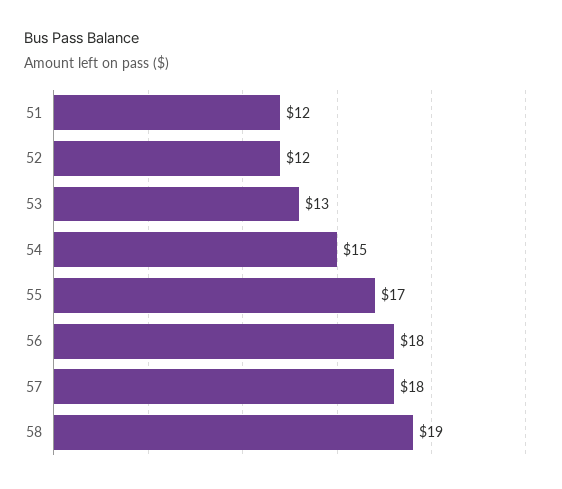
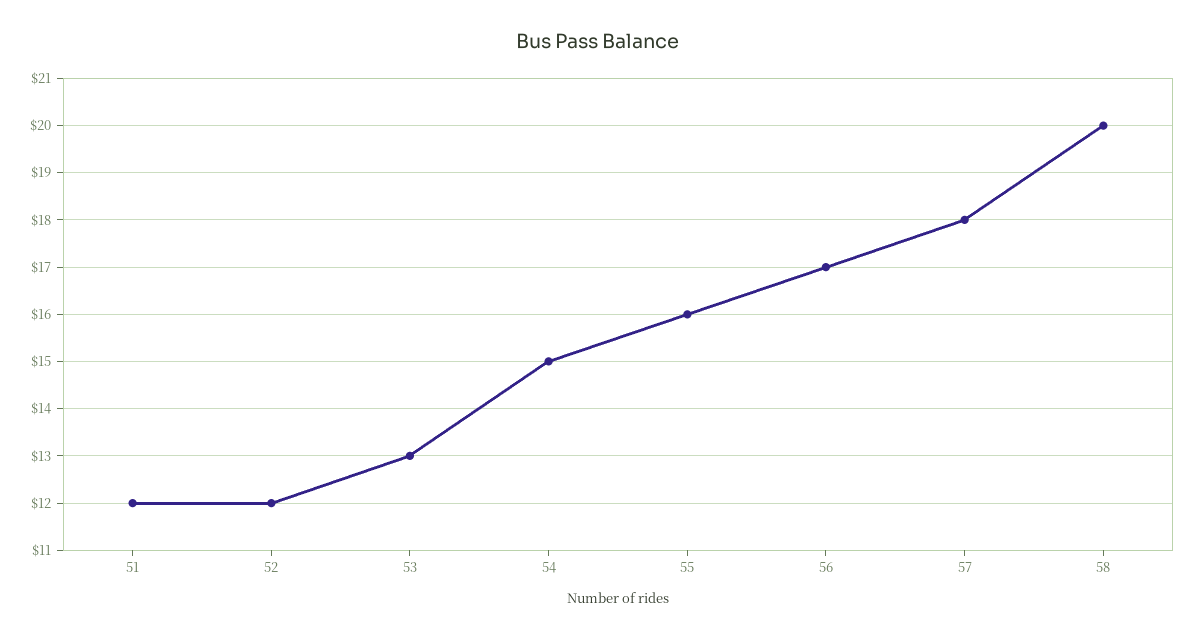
  {
    "51": 12,
    "52": 12,
    "53": 13,
    "54": 15,
-   "55": 17,
+   "55": 16,
-   "56": 18,
+   "56": 17,
    "57": 18,
-   "58": 19
+   "58": 20
  }

